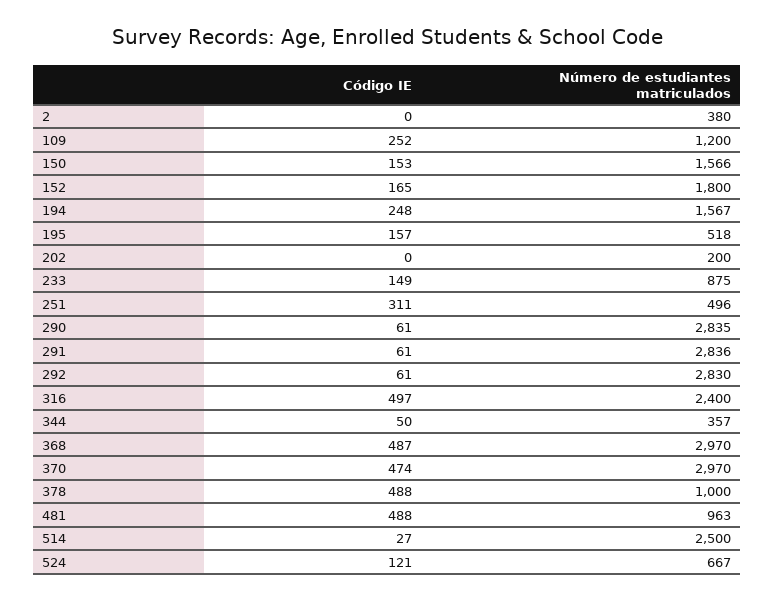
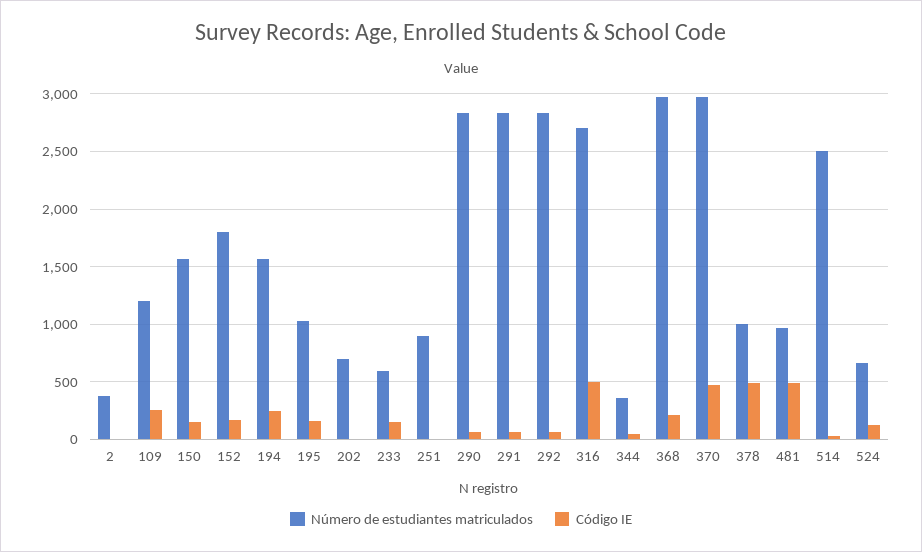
  {
    "Código IE": {
      "2": 0,
      "109": 252,
      "150": 153,
      "152": 165,
      "194": 248,
      "195": 157,
      "202": 0,
      "233": 149,
-     "251": 311,
+     "251": 0,
      "290": 61,
      "291": 61,
      "292": 61,
      "316": 497,
      "344": 50,
-     "368": 487,
+     "368": 200,
      "370": 474,
      "378": 488,
      "481": 488,
      "514": 27,
      "524": 121
    },
    "Número de estudiantes matriculados": {
      "2": 380,
      "109": 1200,
      "150": 1566,
      "152": 1800,
      "194": 1567,
-     "195": 518,
+     "195": 1000,
-     "202": 200,
+     "202": 700,
-     "233": 875,
+     "233": 600,
-     "251": 496,
+     "251": 900,
      "290": 2835,
      "291": 2836,
      "292": 2830,
-     "316": 2400,
+     "316": 2700,
      "344": 357,
      "368": 2970,
      "370": 2970,
      "378": 1000,
      "481": 963,
      "514": 2500,
      "524": 667
    }
  }

